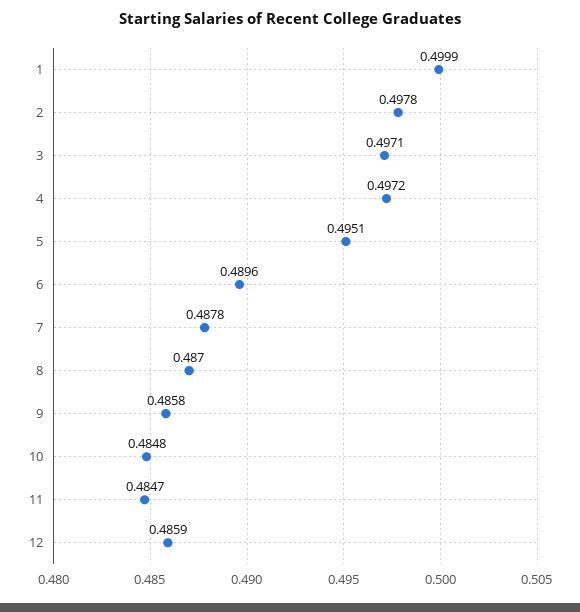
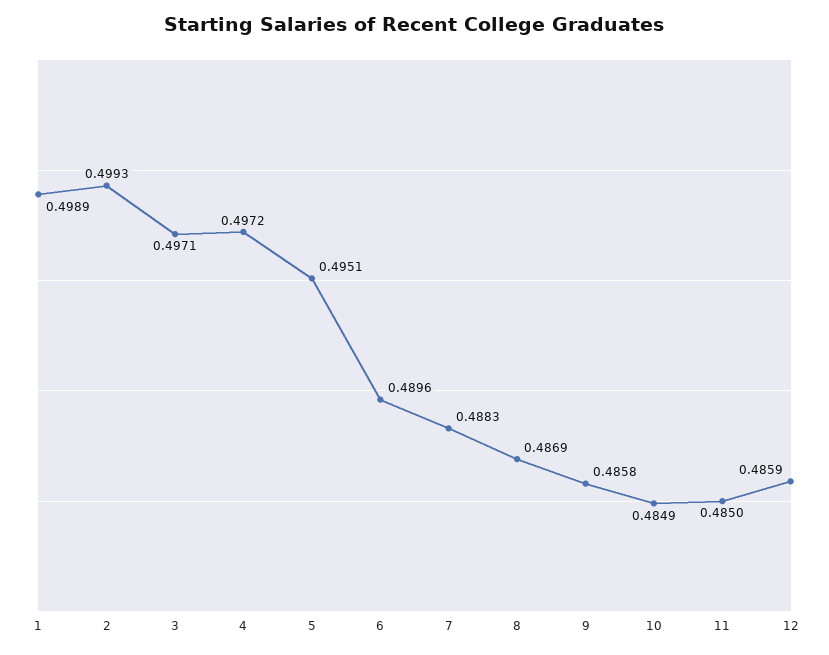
  {
-   "1": 0.4999,
+   "1": 0.4989,
-   "2": 0.4978,
+   "2": 0.4993,
    "3": 0.4971,
    "4": 0.4972,
    "5": 0.4951,
    "6": 0.4896,
-   "7": 0.4878,
+   "7": 0.4883,
-   "8": 0.487,
+   "8": 0.4869,
    "9": 0.4858,
-   "10": 0.4848,
+   "10": 0.4849,
-   "11": 0.4847,
+   "11": 0.485,
    "12": 0.4859
  }

